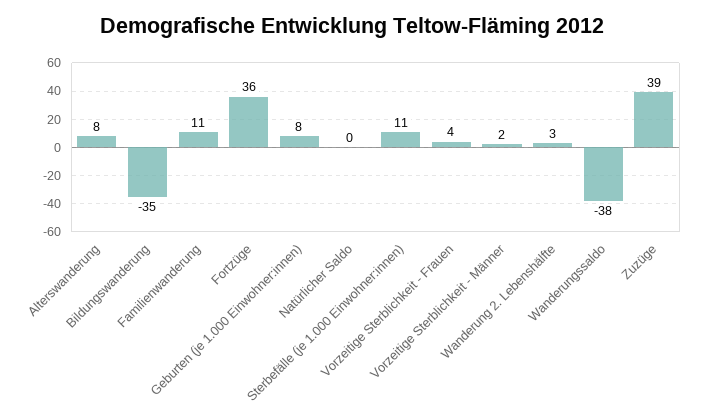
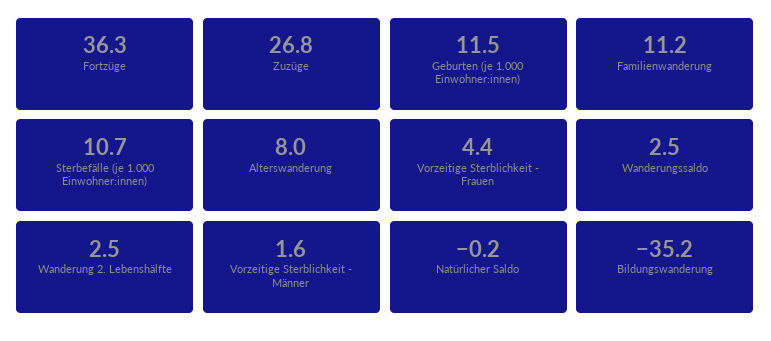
  {
    "Alterswanderung": 8,
    "Bildungswanderung": -35.2,
    "Familienwanderung": 11.2,
    "Fortzüge": 36.3,
-   "Geburten (je 1.000 Einwohner:innen)": 8,
+   "Geburten (je 1.000 Einwohner:innen)": 11.5,
    "Natürlicher Saldo": -0.2,
    "Sterbefälle (je 1.000 Einwohner:innen)": 10.7,
    "Vorzeitige Sterblichkeit - Frauen": 4.4,
    "Vorzeitige Sterblichkeit - Männer": 1.6,
    "Wanderung 2. Lebenshälfte": 2.5,
-   "Wanderungssaldo": -38,
+   "Wanderungssaldo": 2.5,
-   "Zuzüge": 39
+   "Zuzüge": 26.8
  }

